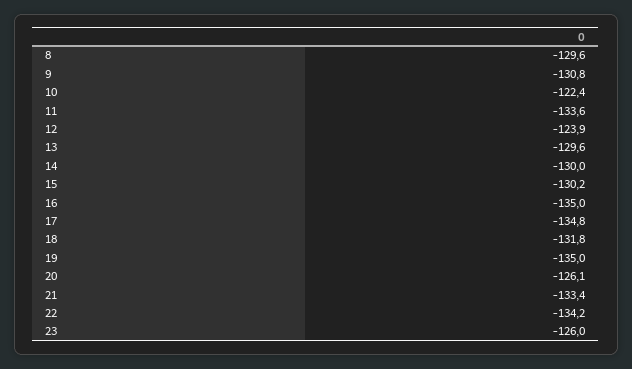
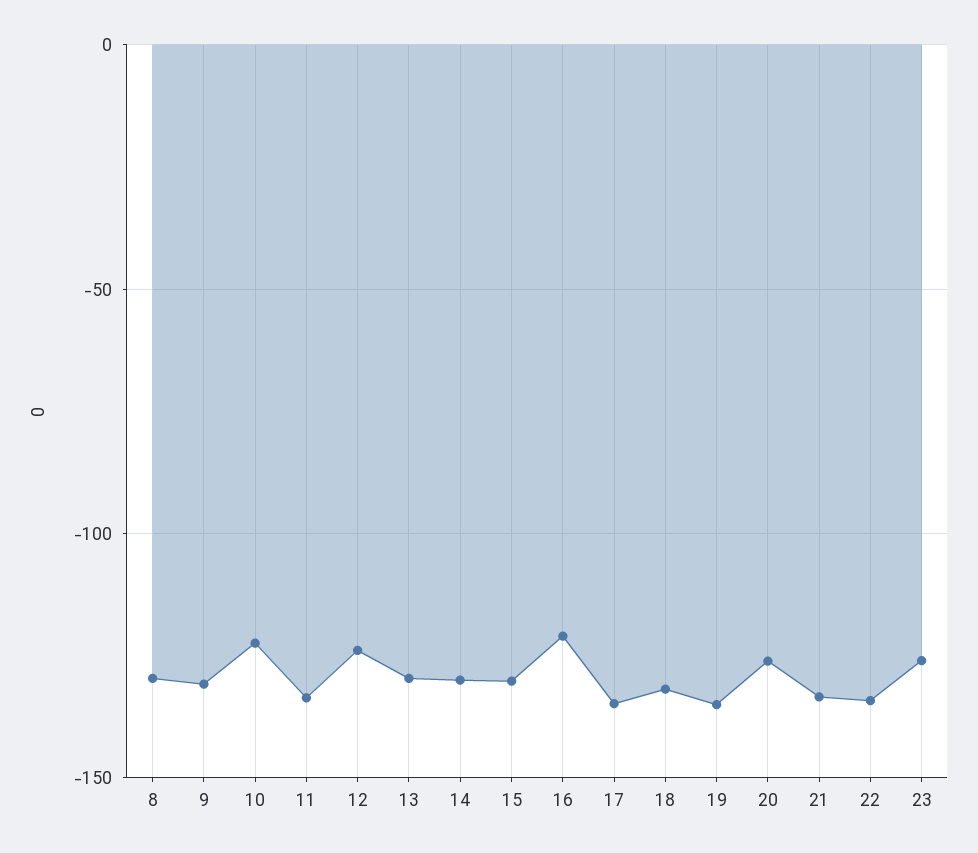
  {
    "8": -129.6,
    "9": -130.8,
    "10": -122.4,
    "11": -133.6,
    "12": -123.9,
    "13": -129.6,
    "14": -130,
    "15": -130.2,
-   "16": -135,
+   "16": -120,
    "17": -134.8,
    "18": -131.8,
    "19": -135,
    "20": -126.1,
    "21": -133.4,
    "22": -134.2,
    "23": -126
  }

